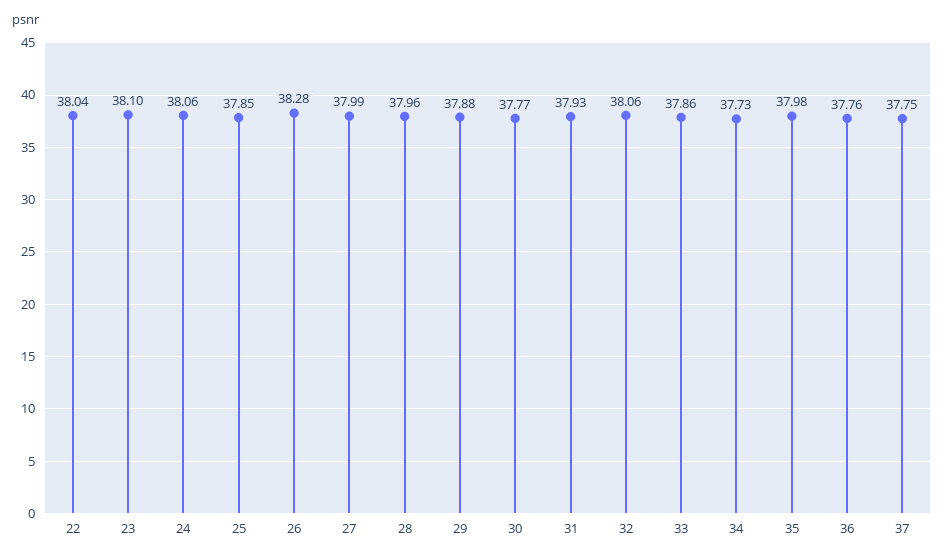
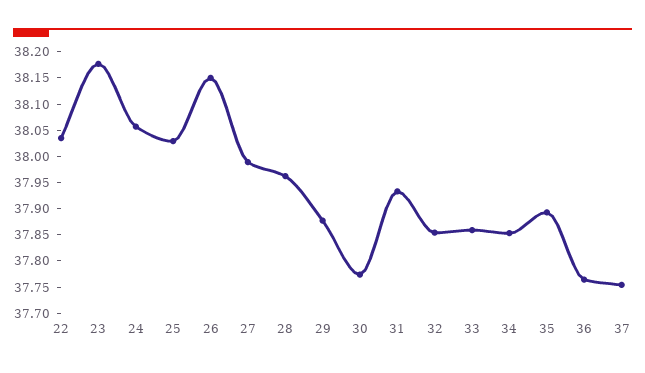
  {
    "22": 38.04,
-   "23": 38.1,
+   "23": 38.175,
    "24": 38.06,
-   "25": 37.85,
+   "25": 38.025,
-   "26": 38.28,
+   "26": 38.15,
    "27": 37.99,
    "28": 37.96,
    "29": 37.88,
    "30": 37.77,
    "31": 37.93,
-   "32": 38.06,
+   "32": 37.85,
    "33": 37.86,
-   "34": 37.73,
+   "34": 37.85,
-   "35": 37.98,
+   "35": 37.9,
    "36": 37.76,
    "37": 37.75
  }

